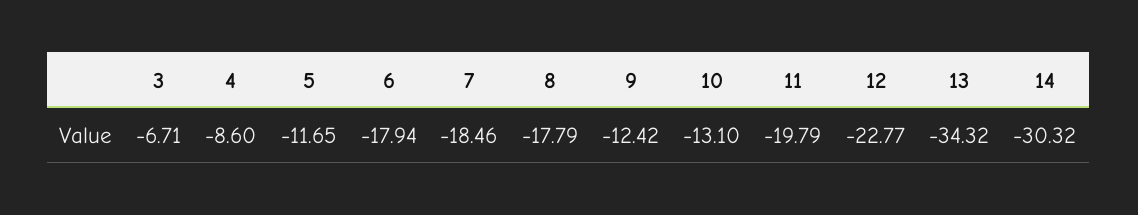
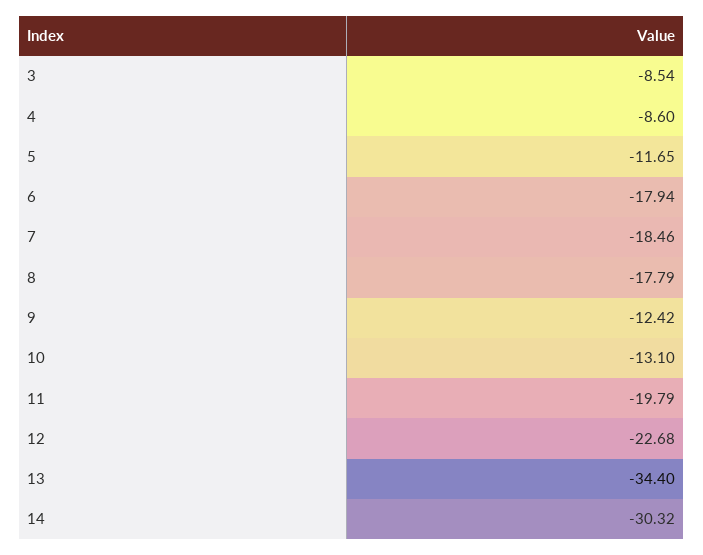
  {
-   "3": -6.71,
+   "3": -8.54,
    "4": -8.6,
    "5": -11.65,
    "6": -17.94,
    "7": -18.46,
    "8": -17.79,
    "9": -12.42,
    "10": -13.1,
    "11": -19.79,
-   "12": -22.77,
+   "12": -22.68,
-   "13": -34.32,
+   "13": -34.4,
    "14": -30.32
  }

